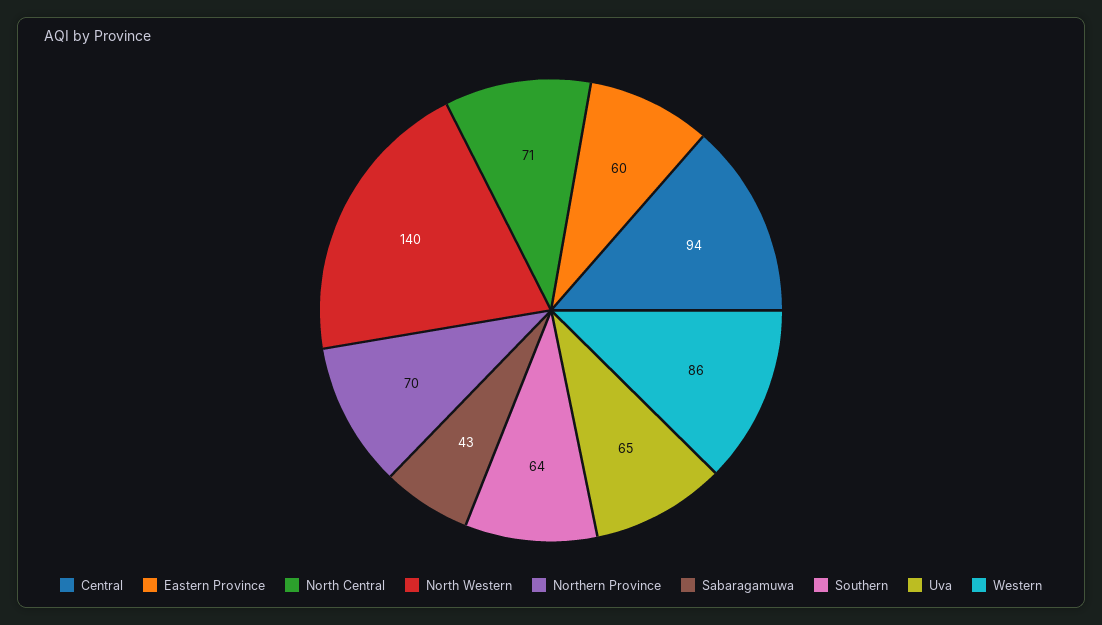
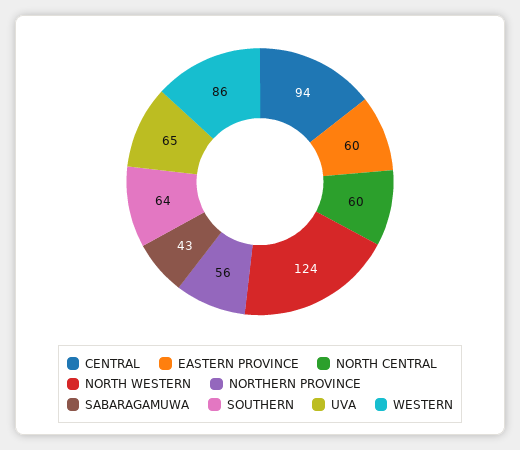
  {
    "Central": 94,
    "Eastern Province": 60,
-   "North Central": 71,
+   "North Central": 60,
-   "North Western": 140,
+   "North Western": 124,
-   "Northern Province": 70,
+   "Northern Province": 56,
    "Sabaragamuwa": 43,
    "Southern": 64,
    "Uva": 65,
    "Western": 86
  }

